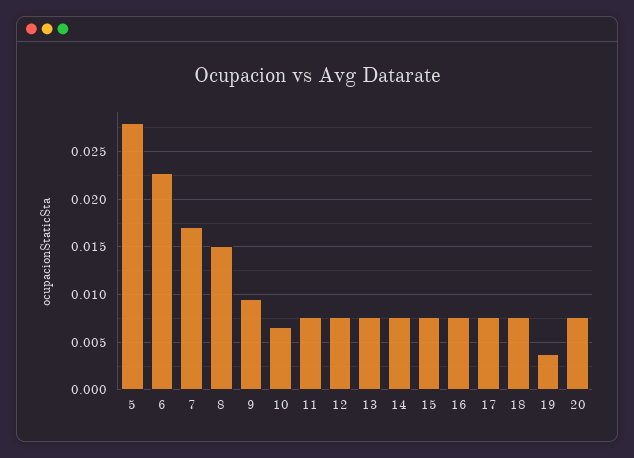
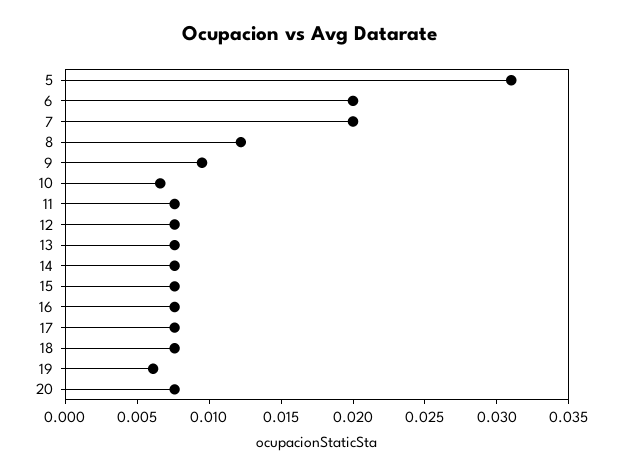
  {
-   "5": 0.028,
+   "5": 0.031,
-   "6": 0.023,
+   "6": 0.02,
-   "7": 0.017,
+   "7": 0.02,
-   "8": 0.015,
+   "8": 0.012,
    "9": 0.01,
    "10": 0.007,
    "11": 0.008,
    "12": 0.008,
    "13": 0.008,
    "14": 0.008,
    "15": 0.008,
    "16": 0.008,
    "17": 0.008,
    "18": 0.008,
-   "19": 0.004,
+   "19": 0.006,
    "20": 0.008
  }

